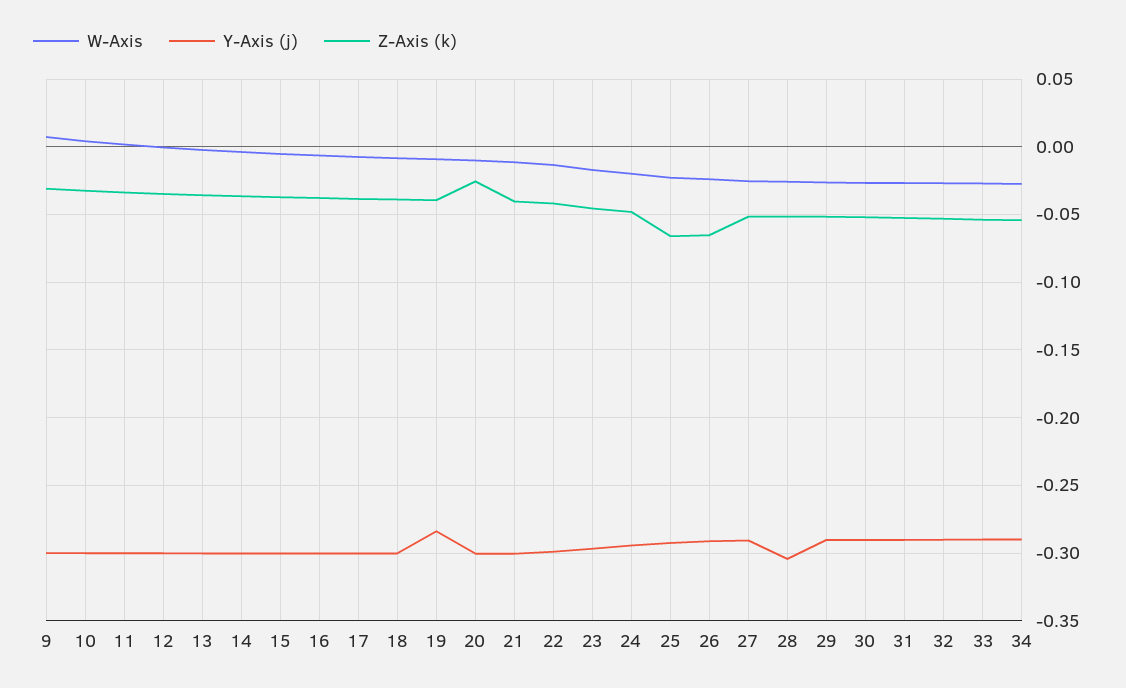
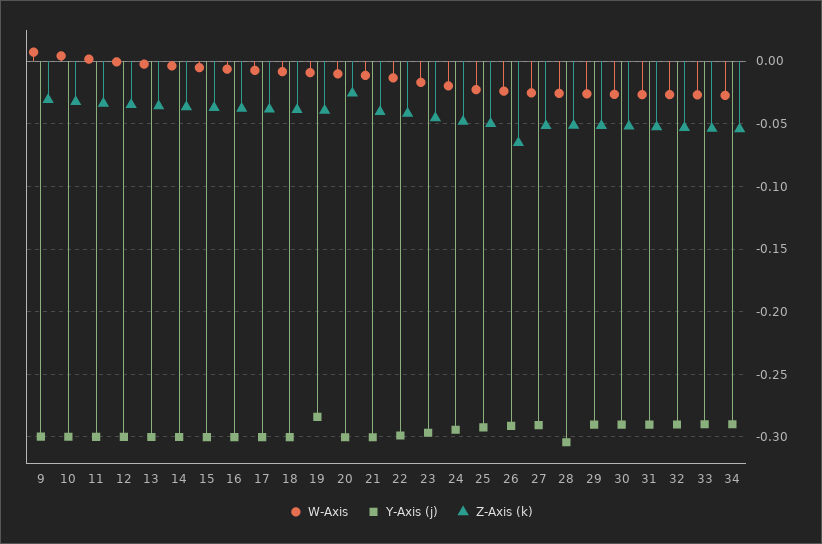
  {
    "W-Axis": {
      "9": 0.005,
      "10": 0.005,
      "11": 0,
      "12": 0,
      "13": 0,
      "14": -0.005,
      "15": -0.005,
      "16": -0.005,
      "17": -0.005,
      "18": -0.01,
      "19": -0.01,
      "20": -0.01,
      "21": -0.01,
      "22": -0.015,
      "23": -0.015,
      "24": -0.02,
      "25": -0.025,
      "26": -0.025,
      "27": -0.025,
      "28": -0.025,
      "29": -0.025,
      "30": -0.025,
      "31": -0.025,
      "32": -0.025,
      "33": -0.025,
      "34": -0.025
    },
    "Y-Axis (j)": {
      "9": -0.3,
      "10": -0.3,
      "11": -0.3,
      "12": -0.3,
      "13": -0.3,
      "14": -0.3,
      "15": -0.3,
      "16": -0.3,
      "17": -0.3,
      "18": -0.3,
      "19": -0.285,
      "20": -0.3,
      "21": -0.3,
      "22": -0.3,
      "23": -0.295,
      "24": -0.295,
      "25": -0.29,
      "26": -0.29,
      "27": -0.29,
      "28": -0.305,
      "29": -0.29,
      "30": -0.29,
      "31": -0.29,
      "32": -0.29,
      "33": -0.29,
      "34": -0.29
    },
    "Z-Axis (k)": {
      "9": -0.03,
      "10": -0.03,
      "11": -0.035,
      "12": -0.035,
      "13": -0.035,
      "14": -0.035,
      "15": -0.035,
      "16": -0.04,
      "17": -0.04,
      "18": -0.04,
      "19": -0.04,
      "20": -0.025,
      "21": -0.04,
      "22": -0.04,
      "23": -0.045,
      "24": -0.05,
-     "25": -0.065,
+     "25": -0.05,
      "26": -0.065,
      "27": -0.05,
      "28": -0.05,
      "29": -0.05,
      "30": -0.05,
      "31": -0.055,
      "32": -0.055,
      "33": -0.055,
      "34": -0.055
    }
  }

